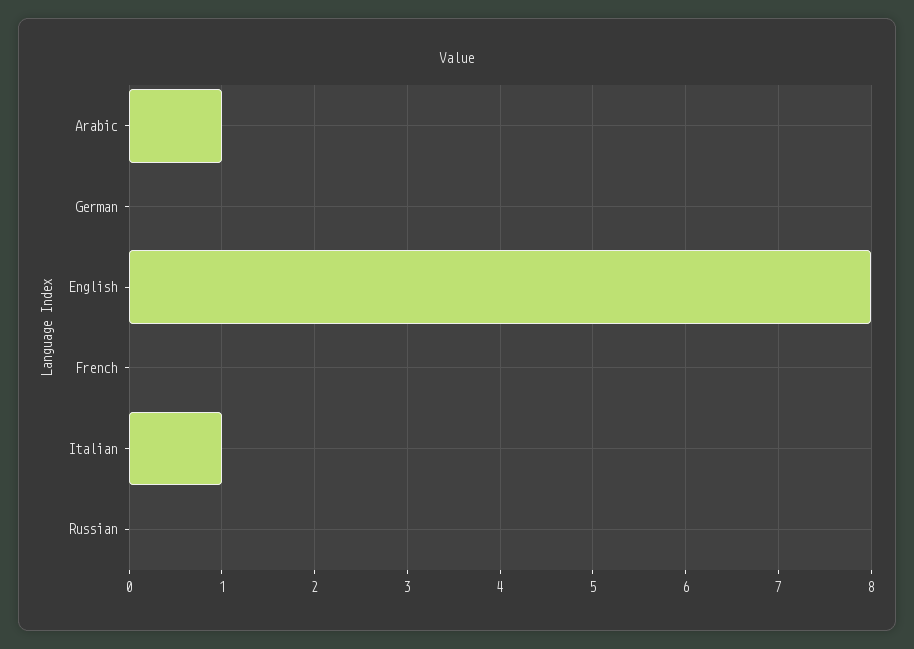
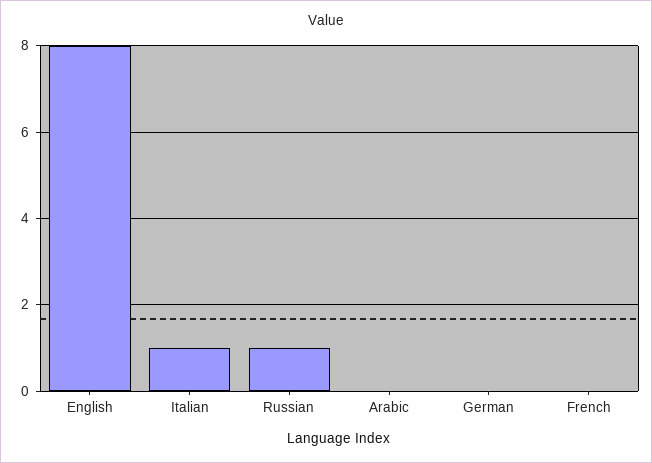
  {
-   "Arabic": 1,
+   "Arabic": 0,
    "German": 0,
    "English": 8,
    "French": 0,
    "Italian": 1,
-   "Russian": 0
+   "Russian": 1
  }

